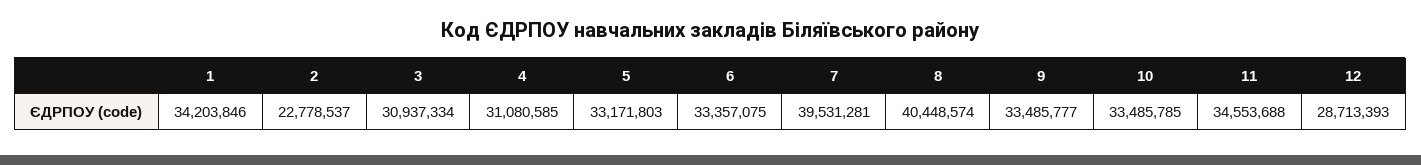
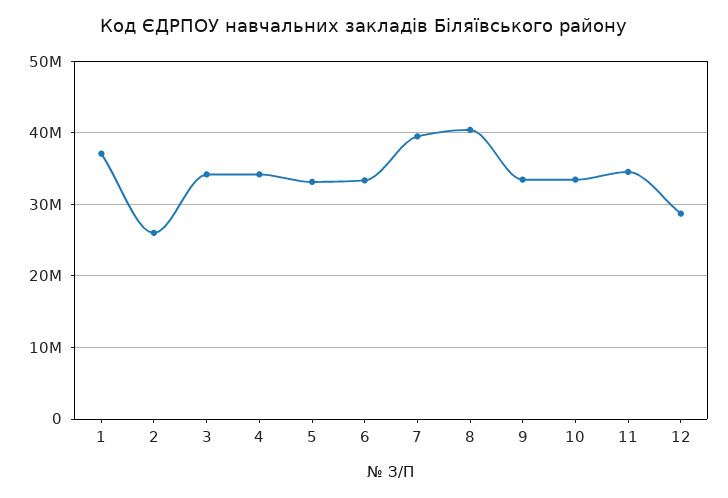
  {
-   "1": 34203846,
+   "1": 37000000,
-   "2": 22778537,
+   "2": 26000000,
-   "3": 30937334,
+   "3": 34000000,
-   "4": 31080585,
+   "4": 34000000,
    "5": 33171803,
    "6": 33357075,
    "7": 39531281,
    "8": 40448574,
    "9": 33485777,
    "10": 33485785,
    "11": 34553688,
    "12": 28713393
  }

